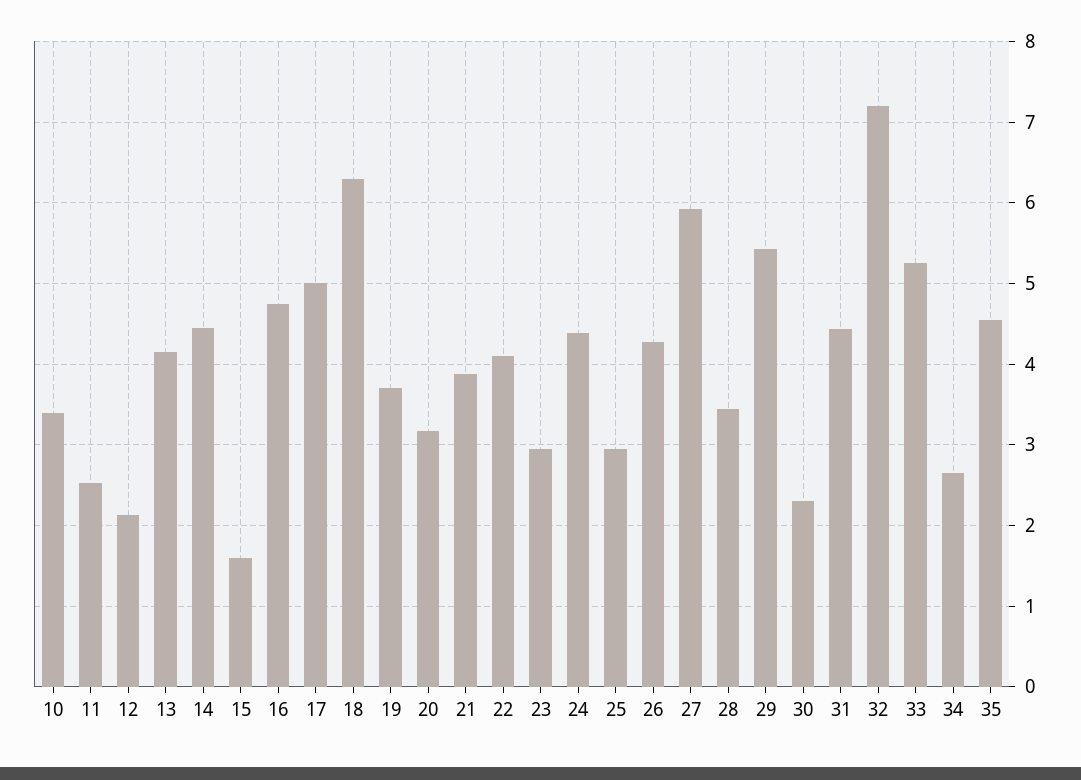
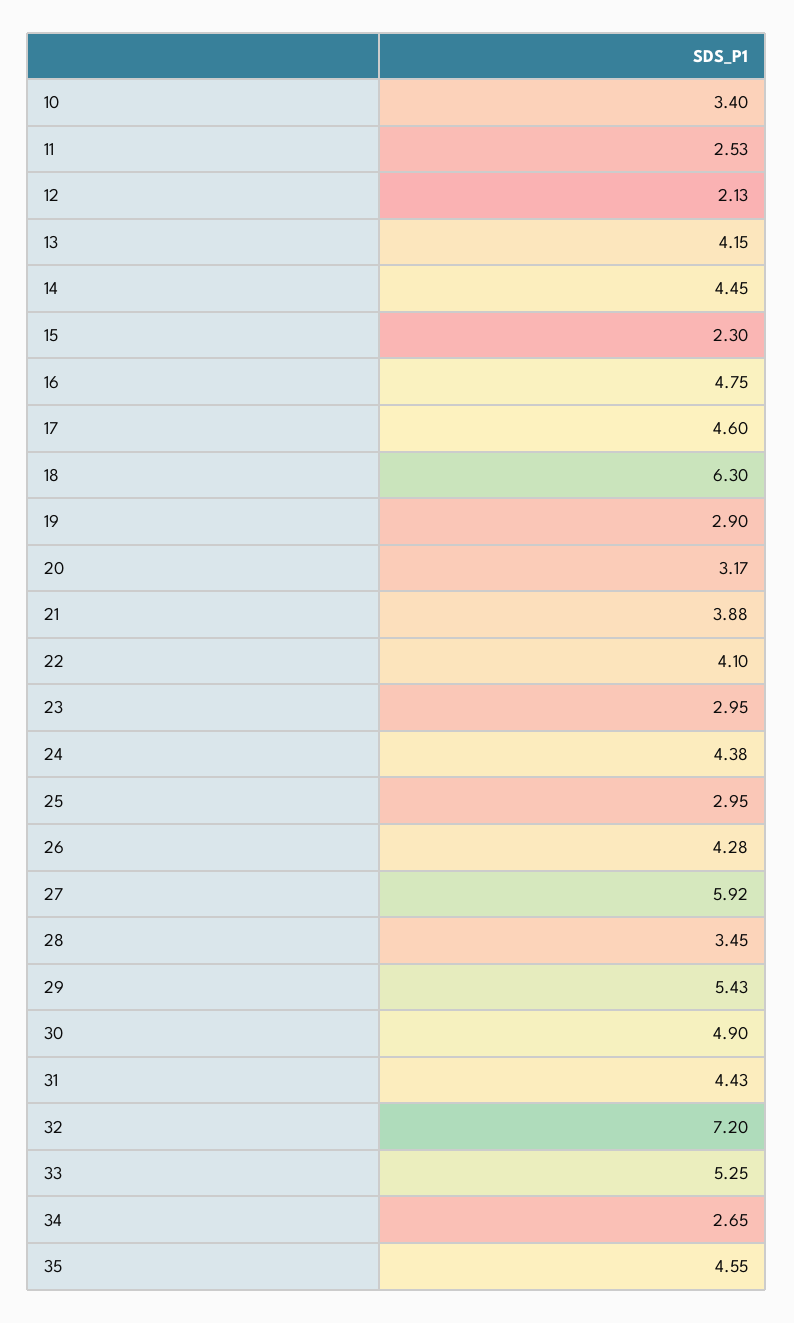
  {
    "10": 3.4,
    "11": 2.53,
    "12": 2.13,
    "13": 4.15,
    "14": 4.45,
-   "15": 1.6,
+   "15": 2.3,
    "16": 4.75,
-   "17": 5,
+   "17": 4.6,
    "18": 6.3,
-   "19": 3.7,
+   "19": 2.9,
    "20": 3.17,
    "21": 3.88,
    "22": 4.1,
    "23": 2.95,
    "24": 4.38,
    "25": 2.95,
    "26": 4.28,
    "27": 5.92,
    "28": 3.45,
    "29": 5.43,
-   "30": 2.3,
+   "30": 4.9,
    "31": 4.43,
    "32": 7.2,
    "33": 5.25,
    "34": 2.65,
    "35": 4.55
  }

